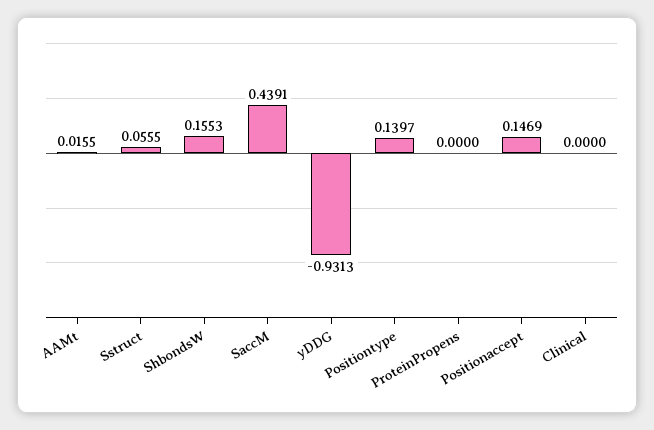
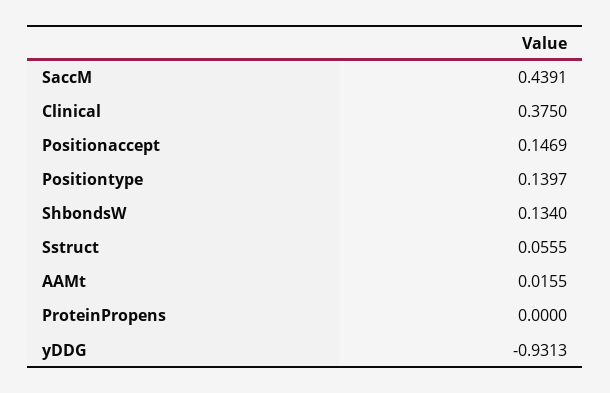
  {
    "AAMt": 0.0155,
    "Sstruct": 0.0555,
-   "ShbondsW": 0.1553,
+   "ShbondsW": 0.134,
    "SaccM": 0.4391,
    "yDDG": -0.9313,
    "Positiontype": 0.1397,
    "ProteinPropens": 0,
    "Positionaccept": 0.1469,
-   "Clinical": 0
+   "Clinical": 0.375
  }

